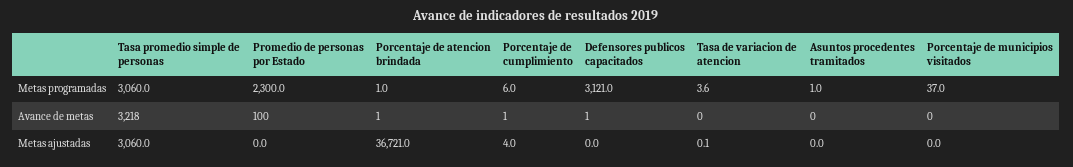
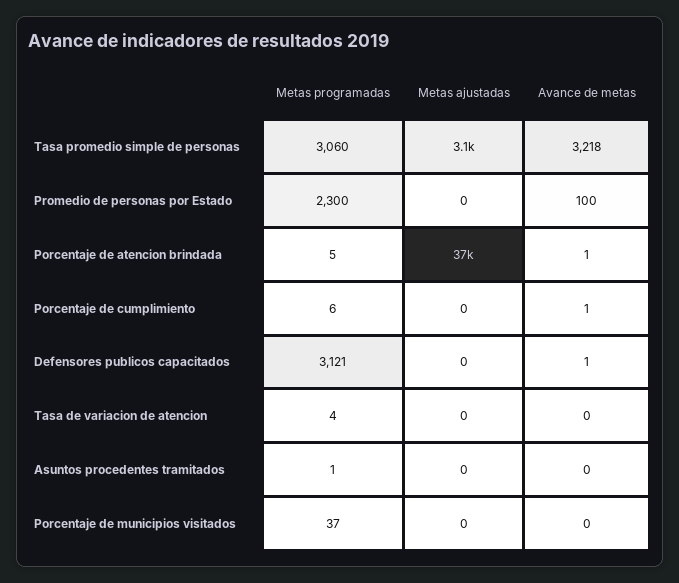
  {
    "Tasa promedio simple de personas": {
      "Metas programadas": 3060,
      "Avance de metas": 3218,
      "Metas ajustadas": 3060
    },
    "Promedio de personas por Estado": {
      "Metas programadas": 2300,
      "Avance de metas": 100,
      "Metas ajustadas": 0
    },
    "Porcentaje de atencion brindada": {
-     "Metas programadas": 1,
+     "Metas programadas": 5,
      "Avance de metas": 1,
      "Metas ajustadas": 36721
    },
    "Porcentaje de cumplimiento": {
      "Metas programadas": 6,
      "Avance de metas": 1,
-     "Metas ajustadas": 4
+     "Metas ajustadas": 0
    },
    "Defensores publicos capacitados": {
      "Metas programadas": 3121,
      "Avance de metas": 1,
      "Metas ajustadas": 0
    },
    "Tasa de variacion de atencion": {
      "Metas programadas": 3.6,
      "Avance de metas": 0,
      "Metas ajustadas": 0.1
    },
    "Asuntos procedentes tramitados": {
      "Metas programadas": 1,
      "Avance de metas": 0,
      "Metas ajustadas": 0
    },
    "Porcentaje de municipios visitados": {
      "Metas programadas": 37,
      "Avance de metas": 0,
      "Metas ajustadas": 0
    }
  }

